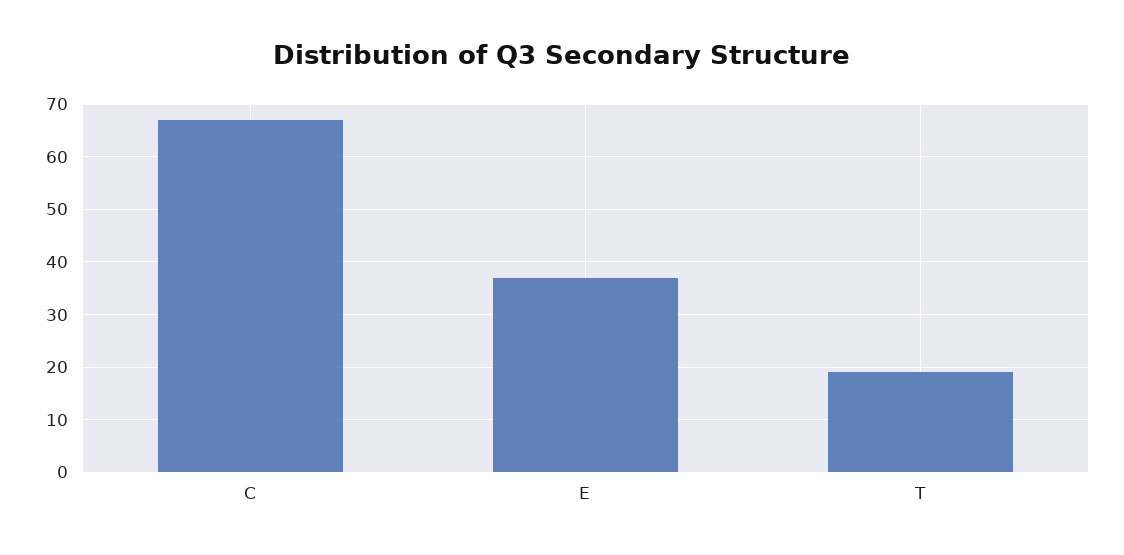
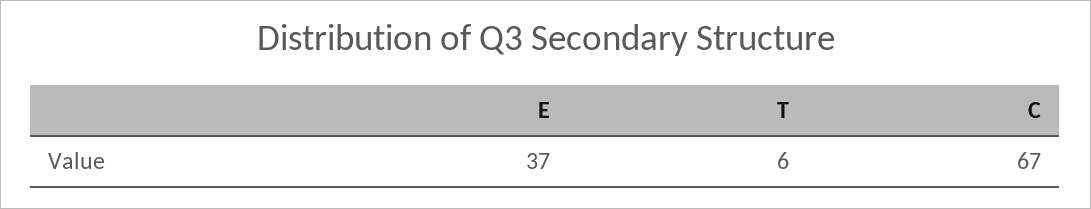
  {
    "C": 67,
    "E": 37,
-   "T": 20
+   "T": 6
  }

